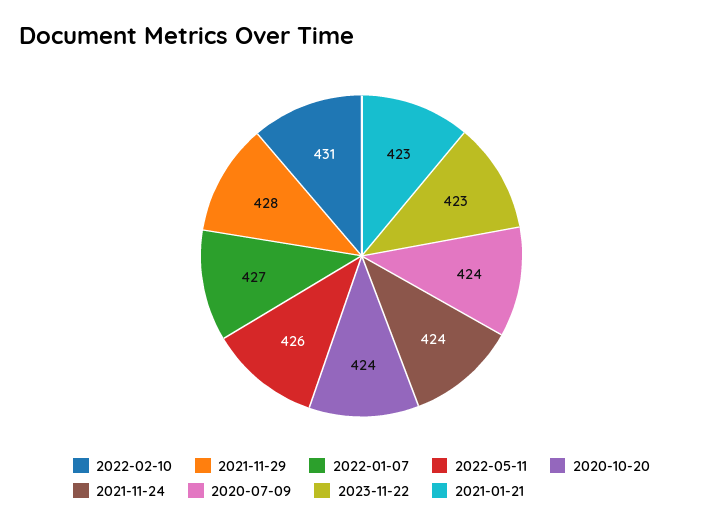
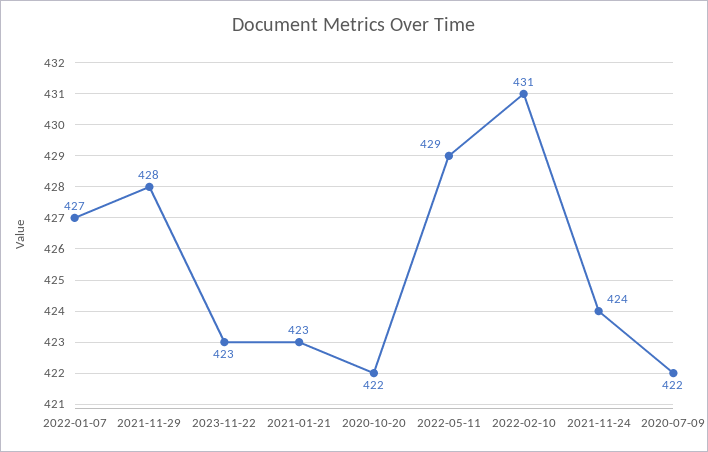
  {
    "2022-02-10": 431,
    "2021-11-29": 428,
    "2022-01-07": 427,
-   "2022-05-11": 426,
+   "2022-05-11": 429,
-   "2020-10-20": 424,
+   "2020-10-20": 422,
    "2021-11-24": 424,
-   "2020-07-09": 424,
+   "2020-07-09": 422,
    "2023-11-22": 423,
    "2021-01-21": 423
  }

